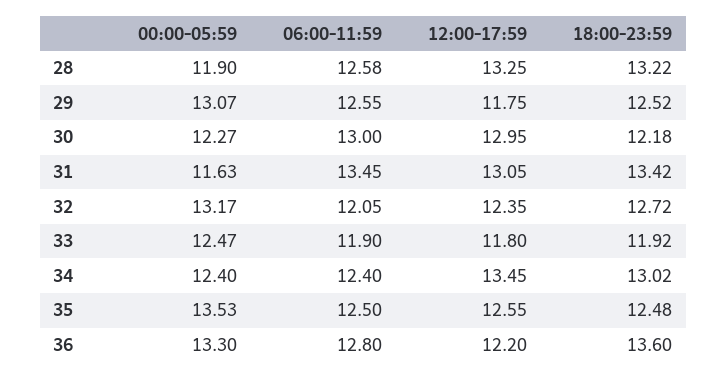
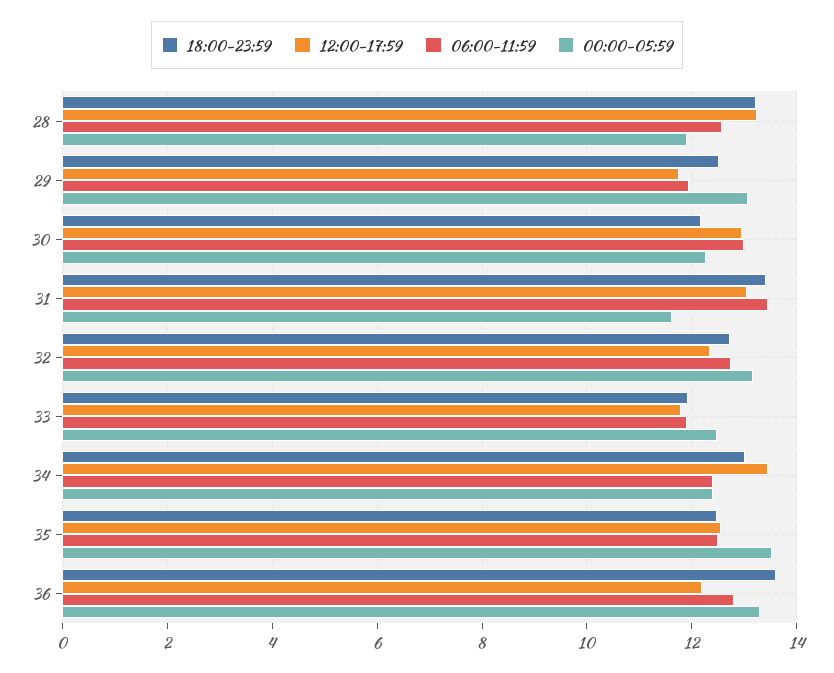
  {
    "00:00-05:59": {
      "28": 11.9,
      "29": 13.07,
      "30": 12.27,
      "31": 11.63,
      "32": 13.17,
      "33": 12.47,
      "34": 12.4,
      "35": 13.53,
      "36": 13.3
    },
    "06:00-11:59": {
      "28": 12.58,
-     "29": 12.55,
+     "29": 12,
      "30": 13,
      "31": 13.45,
-     "32": 12.05,
+     "32": 12.8,
      "33": 11.9,
      "34": 12.4,
      "35": 12.5,
      "36": 12.8
    },
    "12:00-17:59": {
      "28": 13.25,
      "29": 11.75,
      "30": 12.95,
      "31": 13.05,
      "32": 12.35,
      "33": 11.8,
      "34": 13.45,
      "35": 12.55,
      "36": 12.2
    },
    "18:00-23:59": {
      "28": 13.22,
      "29": 12.52,
      "30": 12.18,
      "31": 13.42,
      "32": 12.72,
      "33": 11.92,
      "34": 13.02,
      "35": 12.48,
      "36": 13.6
    }
  }

